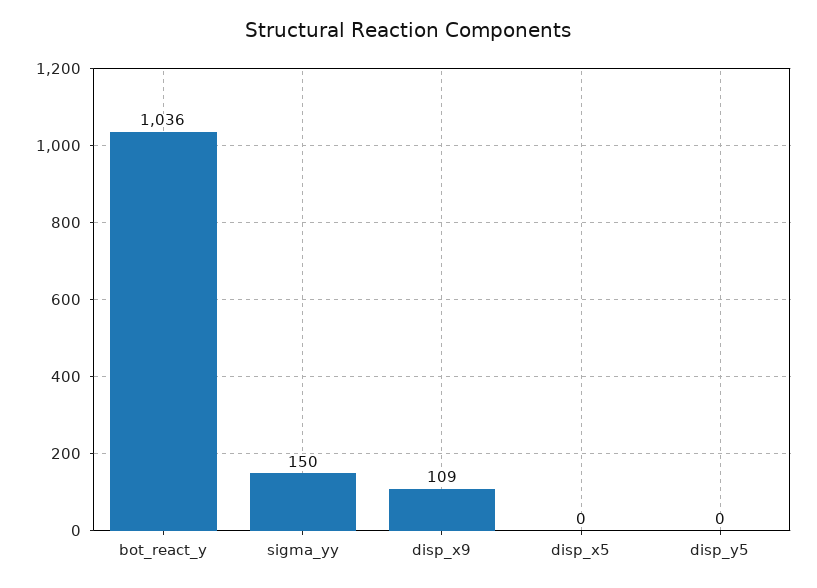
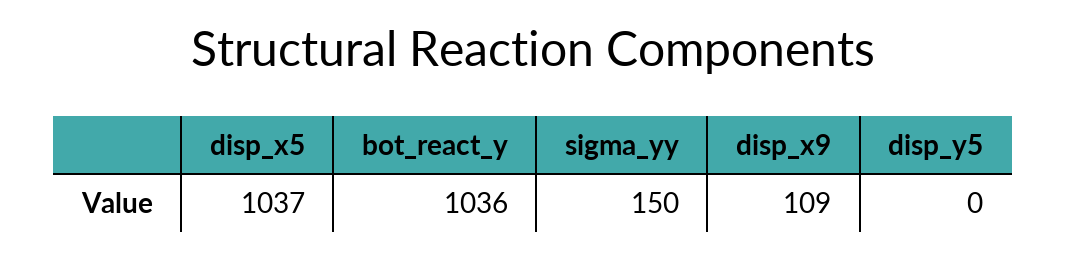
  {
    "bot_react_y": 1036,
    "sigma_yy": 150,
    "disp_x9": 109,
-   "disp_x5": 0,
+   "disp_x5": 1037,
    "disp_y5": 0
  }

